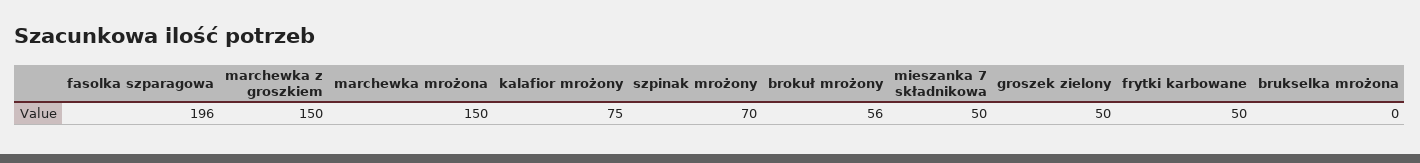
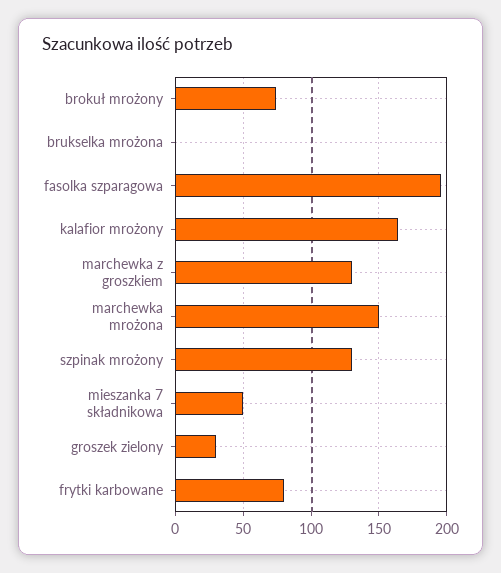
  {
    "fasolka szparagowa": 196,
-   "marchewka z groszkiem": 150,
+   "marchewka z groszkiem": 130,
    "marchewka mrożona": 150,
-   "kalafior mrożony": 75,
+   "kalafior mrożony": 165,
-   "szpinak mrożony": 70,
+   "szpinak mrożony": 130,
-   "brokuł mrożony": 56,
+   "brokuł mrożony": 75,
    "mieszanka 7 składnikowa": 50,
-   "groszek zielony": 50,
+   "groszek zielony": 30,
-   "frytki karbowane": 50,
+   "frytki karbowane": 80,
    "brukselka mrożona": 0
  }

